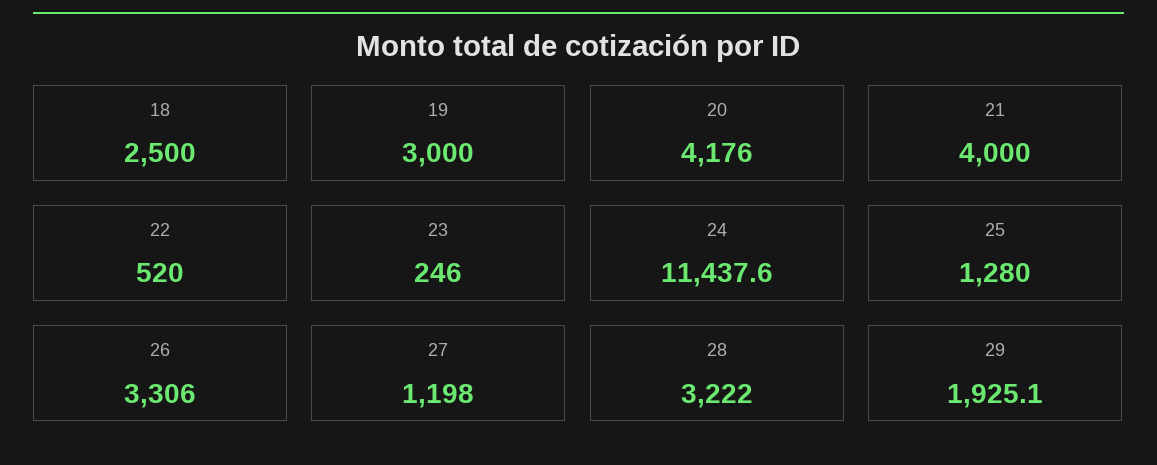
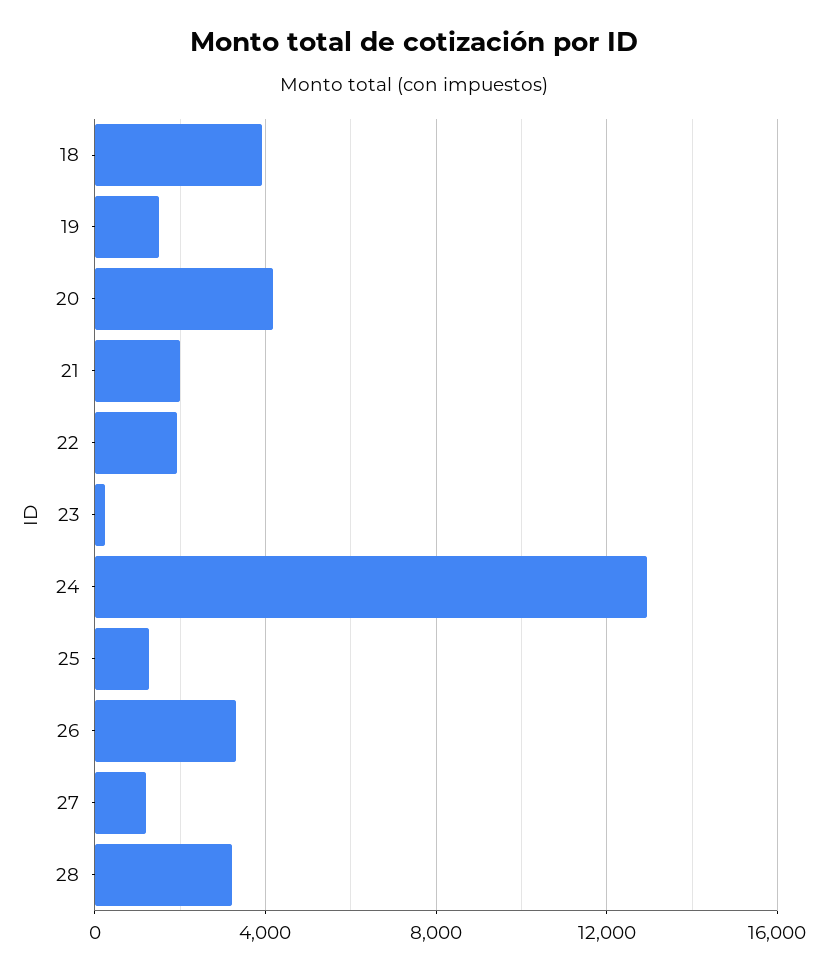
  {
-   "18": 2500,
+   "18": 4000,
-   "19": 3000,
+   "19": 1500,
    "20": 4176,
-   "21": 4000,
+   "21": 2000,
-   "22": 520,
+   "22": 2000,
    "23": 246,
-   "24": 11437.6,
+   "24": 13000,
    "25": 1280,
    "26": 3306,
    "27": 1198,
-   "28": 3222,
+   "28": 3222
-   "29": 1925.1
  }

